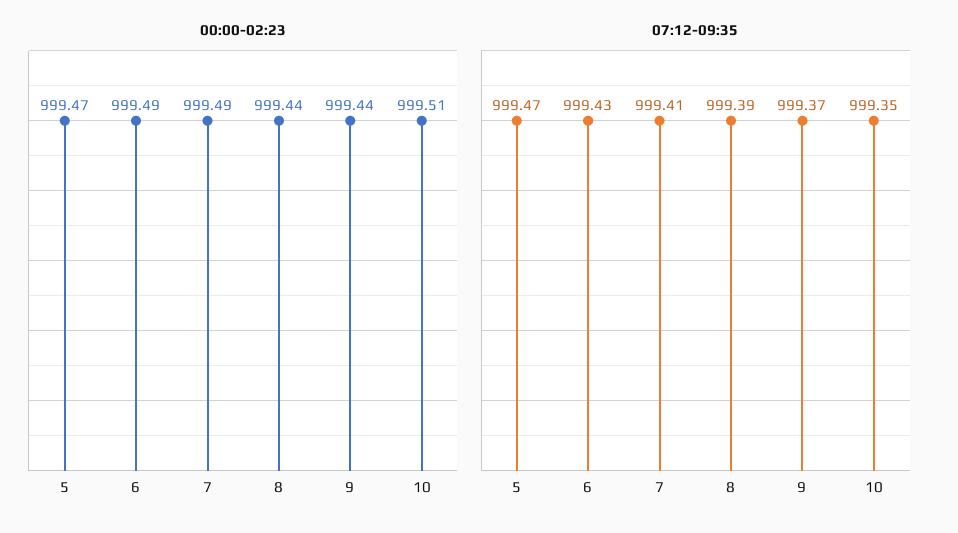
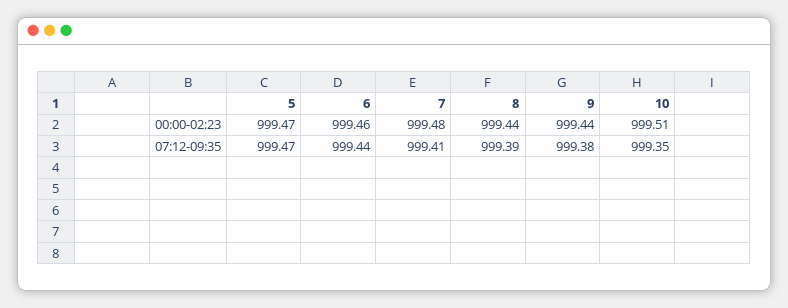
  {
    "00:00-02:23": {
      "5": 999.47,
-     "6": 999.49,
+     "6": 999.46,
-     "7": 999.49,
+     "7": 999.48,
      "8": 999.44,
      "9": 999.44,
      "10": 999.51
    },
    "07:12-09:35": {
      "5": 999.47,
-     "6": 999.43,
+     "6": 999.44,
      "7": 999.41,
      "8": 999.39,
-     "9": 999.37,
+     "9": 999.38,
      "10": 999.35
    }
  }

